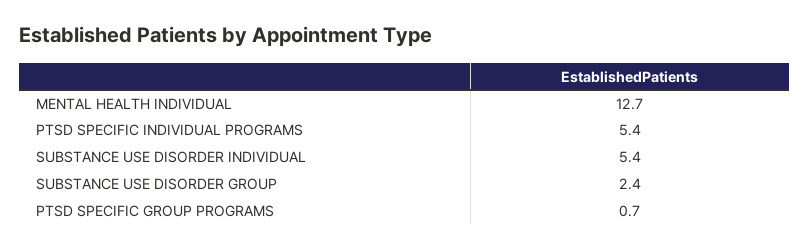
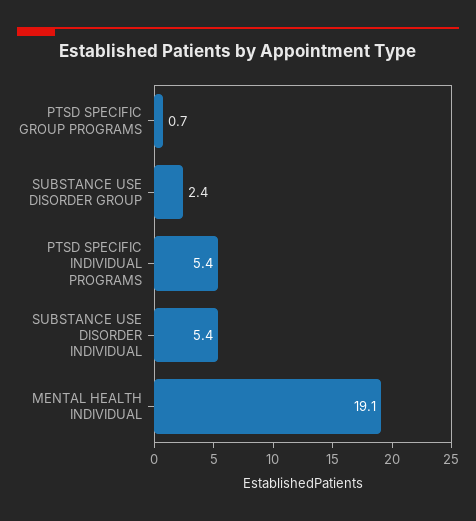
  {
-   "MENTAL HEALTH INDIVIDUAL": 12.7,
+   "MENTAL HEALTH INDIVIDUAL": 19.1,
    "PTSD SPECIFIC INDIVIDUAL PROGRAMS": 5.4,
    "SUBSTANCE USE DISORDER INDIVIDUAL": 5.4,
    "SUBSTANCE USE DISORDER GROUP": 2.4,
    "PTSD SPECIFIC GROUP PROGRAMS": 0.7
  }

